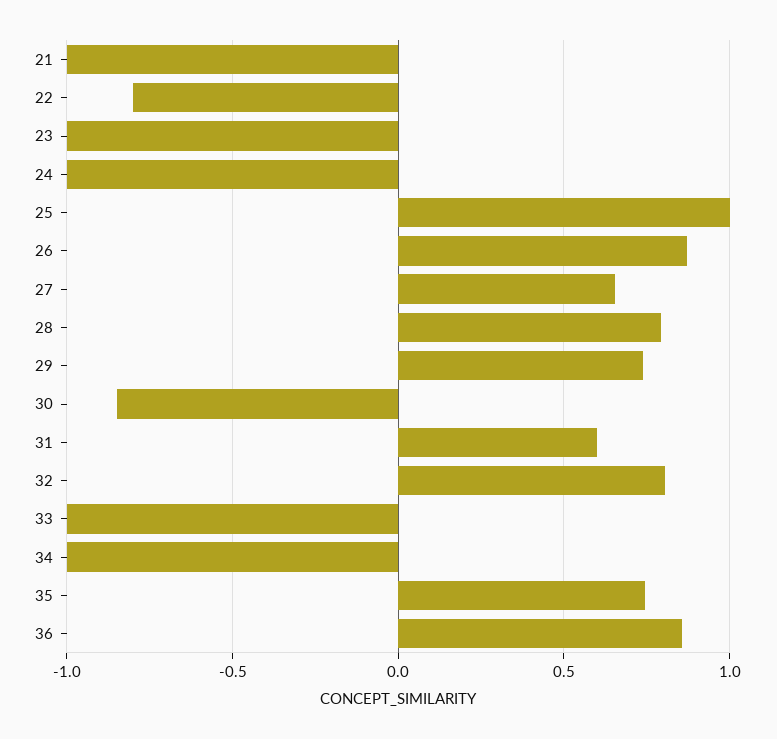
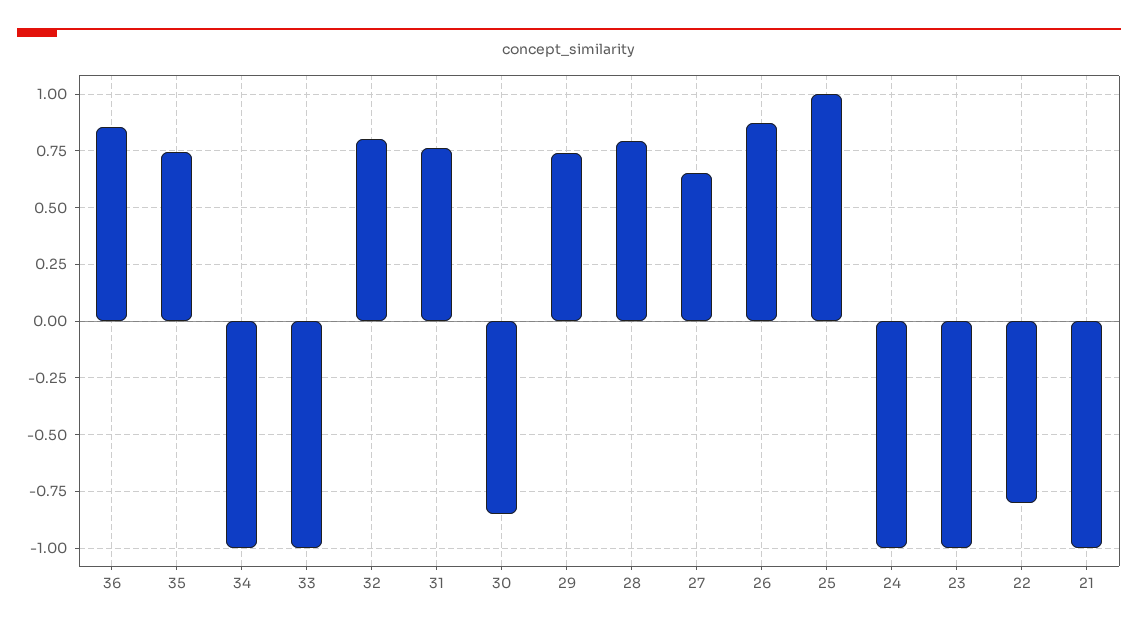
  {
    "21": -1,
    "22": -0.8,
    "23": -1,
    "24": -1,
    "25": 1,
    "26": 0.85,
    "27": 0.65,
    "28": 0.8,
    "29": 0.75,
    "30": -0.85,
-   "31": 0.6,
+   "31": 0.75,
    "32": 0.8,
    "33": -1,
    "34": -1,
    "35": 0.75,
    "36": 0.85
  }

